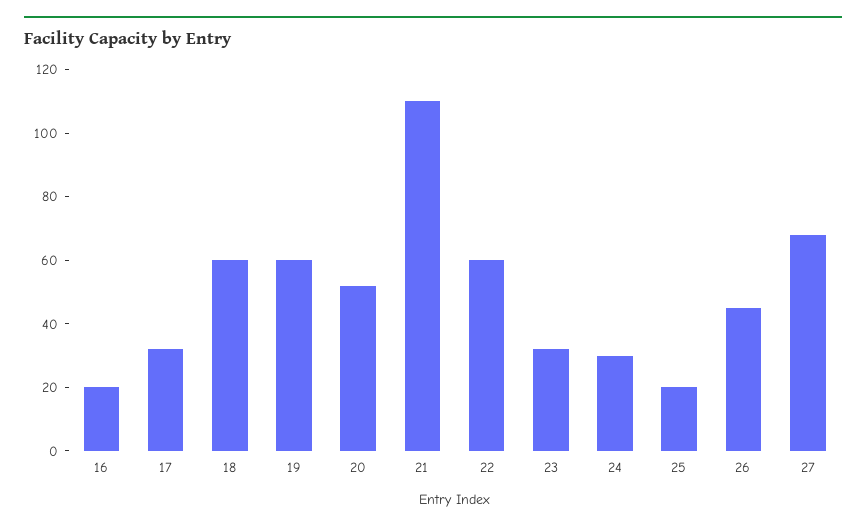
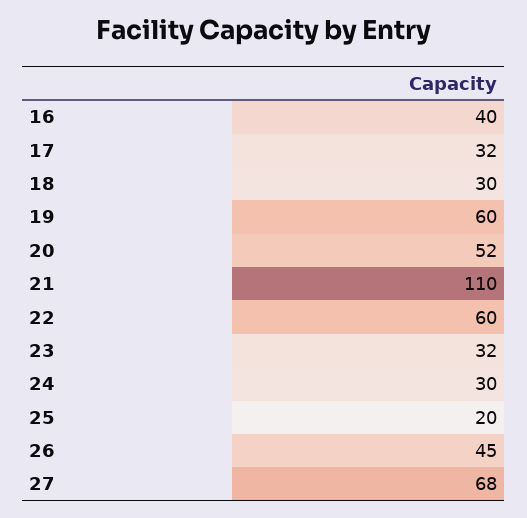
  {
-   "16": 20,
+   "16": 40,
    "17": 32,
-   "18": 60,
+   "18": 30,
    "19": 60,
    "20": 52,
    "21": 110,
    "22": 60,
    "23": 32,
    "24": 30,
    "25": 20,
    "26": 45,
    "27": 68
  }

